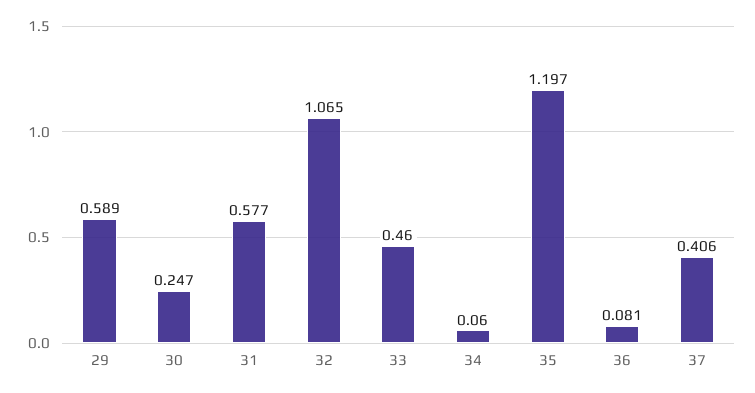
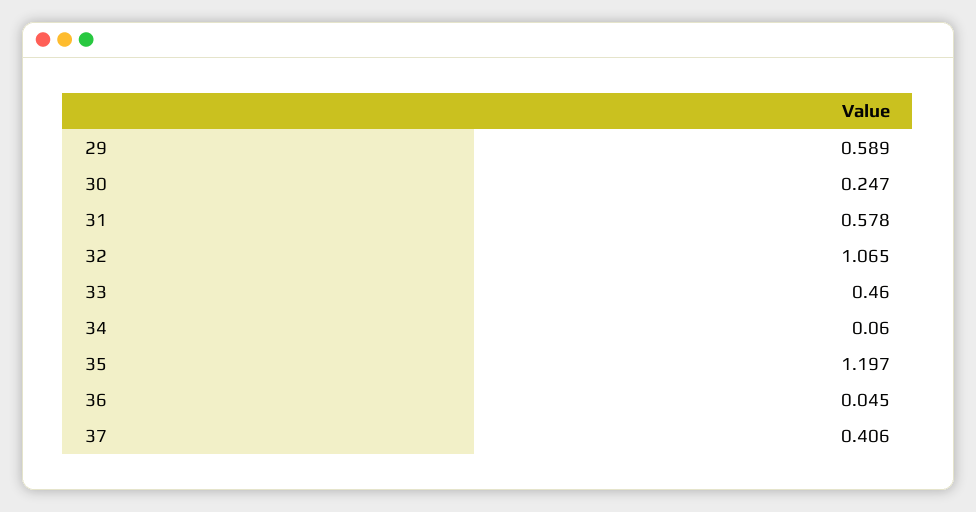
  {
    "29": 0.589,
    "30": 0.247,
-   "31": 0.577,
+   "31": 0.578,
    "32": 1.065,
    "33": 0.46,
    "34": 0.06,
    "35": 1.197,
-   "36": 0.081,
+   "36": 0.045,
    "37": 0.406
  }

